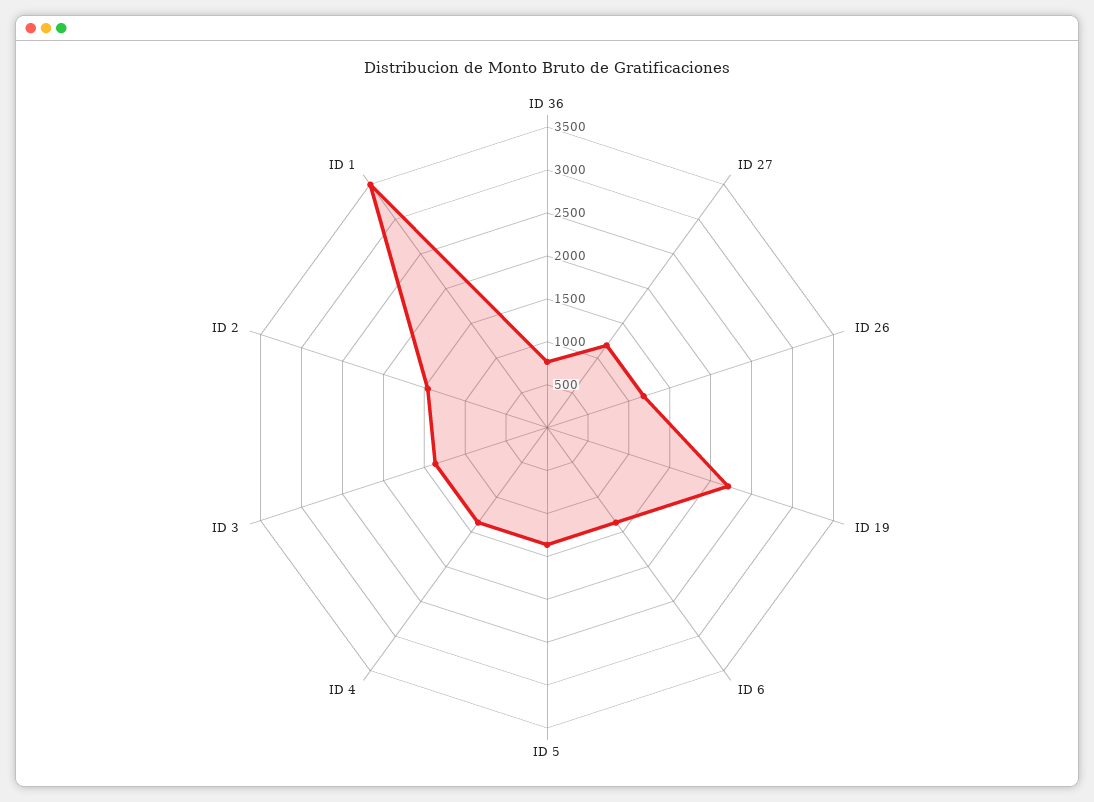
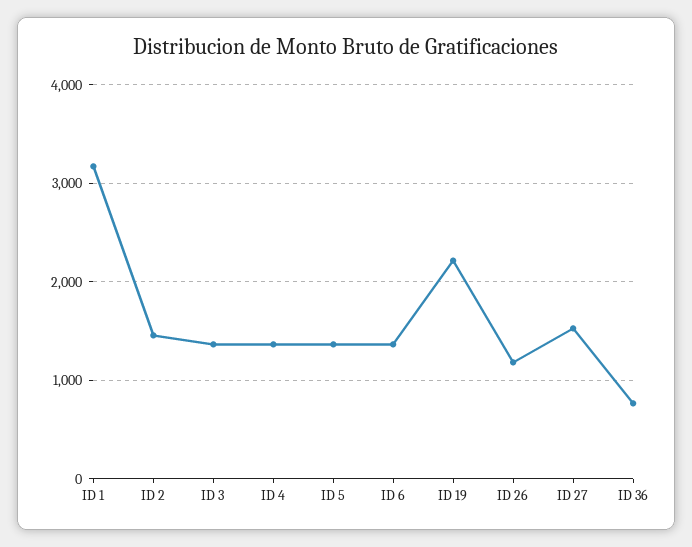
  {
    "ID 36": 800,
-   "ID 27": 1200,
+   "ID 27": 1500,
    "ID 26": 1200,
    "ID 19": 2200,
    "ID 6": 1400,
    "ID 5": 1400,
    "ID 4": 1400,
    "ID 3": 1400,
    "ID 2": 1500,
-   "ID 1": 3500
+   "ID 1": 3200
  }

